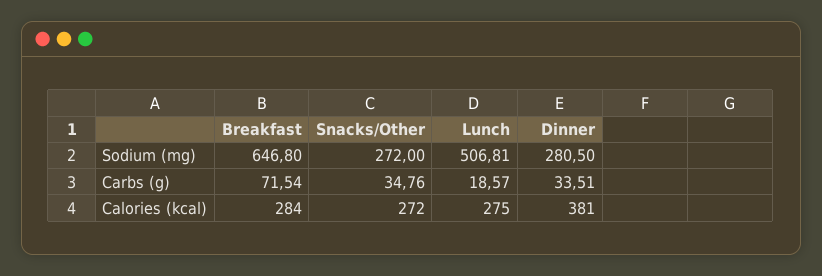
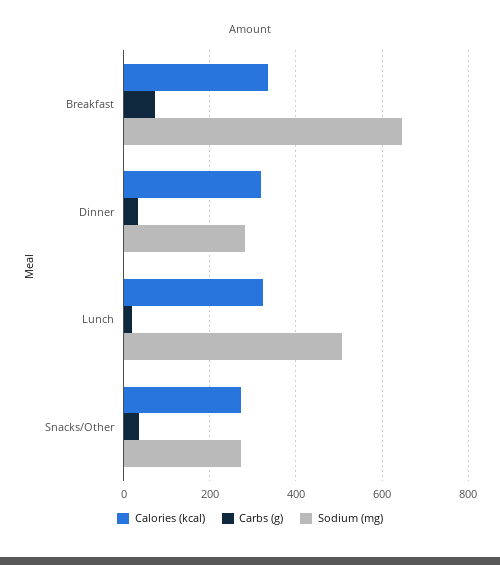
  {
    "Sodium (mg)": {
      "Breakfast": 646.8,
      "Snacks/Other": 272,
      "Lunch": 506.81,
      "Dinner": 280.5
    },
    "Carbs (g)": {
      "Breakfast": 71.54,
      "Snacks/Other": 34.76,
      "Lunch": 18.57,
      "Dinner": 33.51
    },
    "Calories (kcal)": {
-     "Breakfast": 284,
+     "Breakfast": 340,
      "Snacks/Other": 272,
-     "Lunch": 275,
+     "Lunch": 320,
-     "Dinner": 381
+     "Dinner": 320
    }
  }

